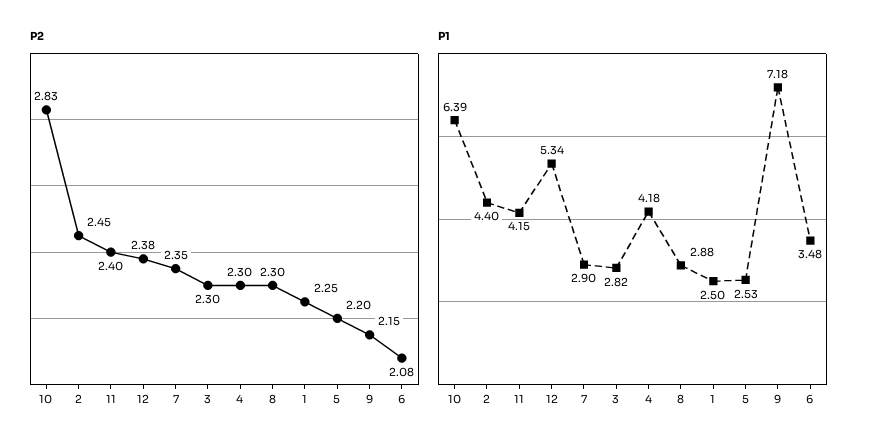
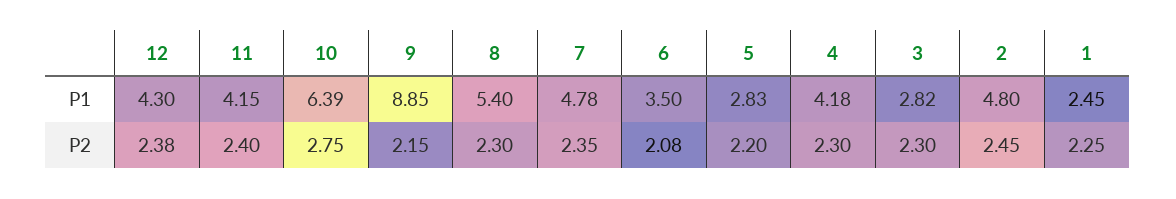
  {
    "P2": {
-     "10": 2.83,
+     "10": 2.75,
      "2": 2.45,
      "11": 2.4,
      "12": 2.38,
      "7": 2.35,
      "3": 2.3,
      "4": 2.3,
      "8": 2.3,
      "1": 2.25,
      "5": 2.2,
      "9": 2.15,
      "6": 2.08
    },
    "P1": {
      "10": 6.39,
-     "2": 4.4,
+     "2": 4.8,
      "11": 4.15,
-     "12": 5.34,
+     "12": 4.3,
-     "7": 2.9,
+     "7": 4.78,
      "3": 2.82,
      "4": 4.18,
-     "8": 2.88,
+     "8": 5.4,
-     "1": 2.5,
+     "1": 2.45,
-     "5": 2.53,
+     "5": 2.83,
-     "9": 7.18,
+     "9": 8.85,
-     "6": 3.48
+     "6": 3.5
    }
  }

